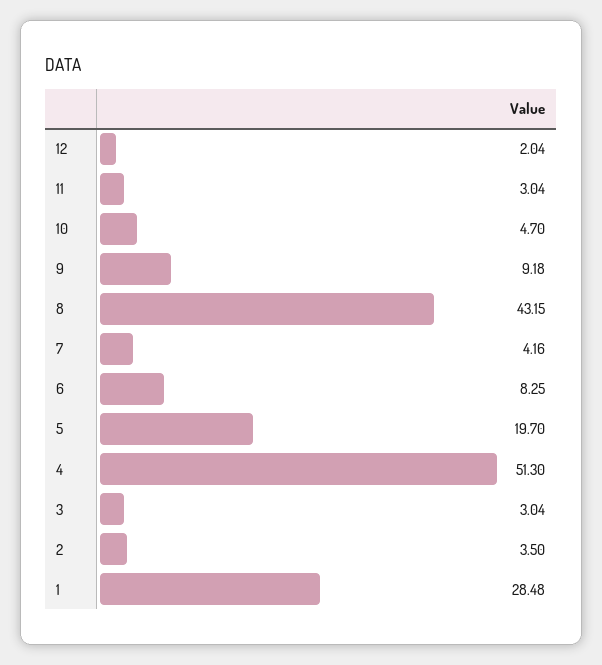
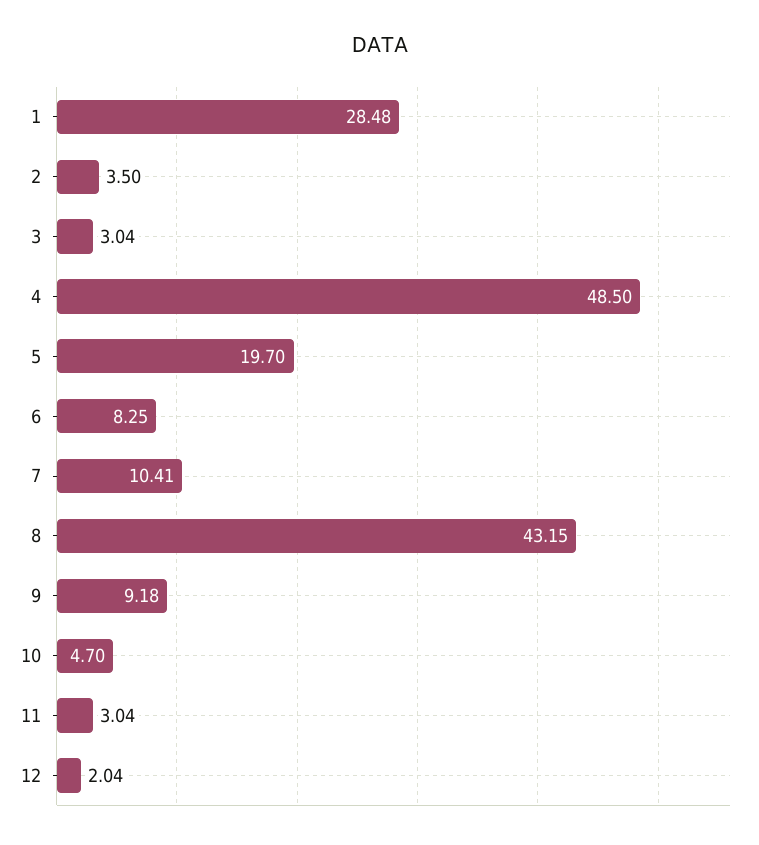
  {
    "12": 2.04,
    "11": 3.04,
    "10": 4.7,
    "9": 9.18,
    "8": 43.15,
-   "7": 4.16,
+   "7": 10.41,
    "6": 8.25,
    "5": 19.7,
-   "4": 51.3,
+   "4": 48.5,
    "3": 3.04,
    "2": 3.5,
    "1": 28.48
  }

